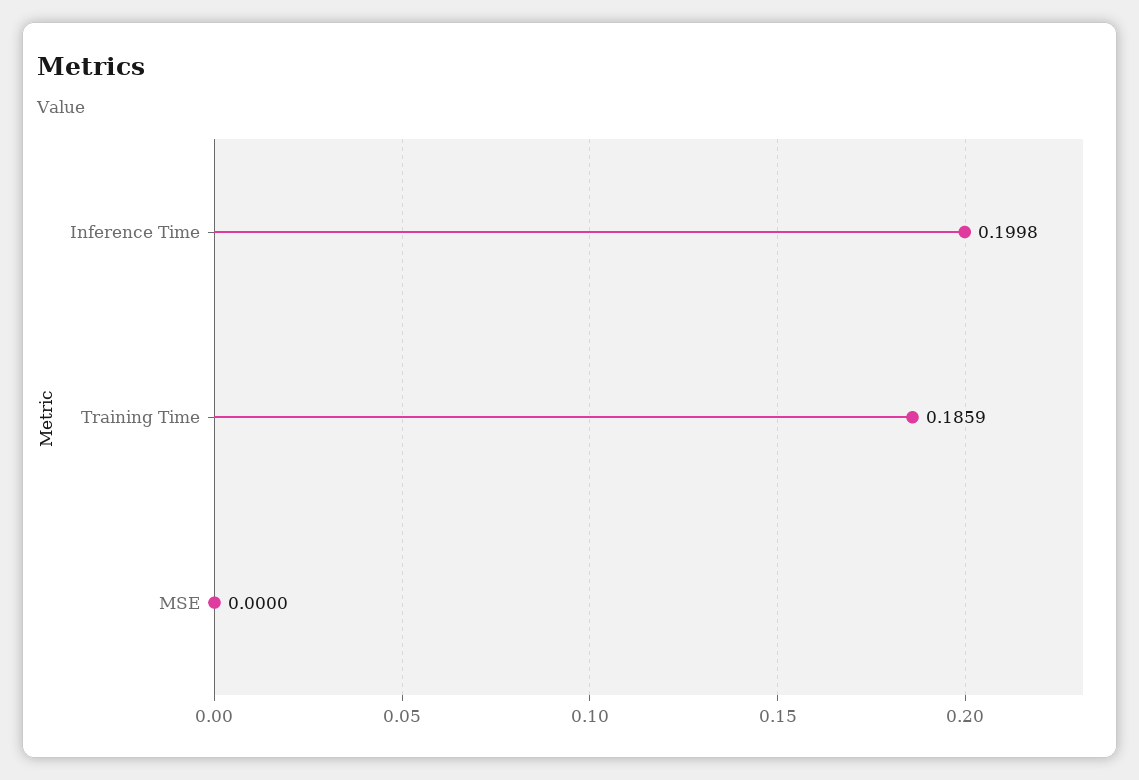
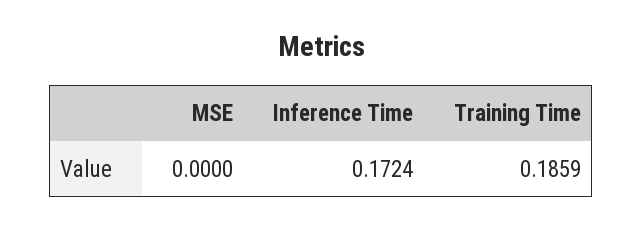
  {
-   "Inference Time": 0.1998,
+   "Inference Time": 0.1724,
    "Training Time": 0.1859,
    "MSE": 0
  }

